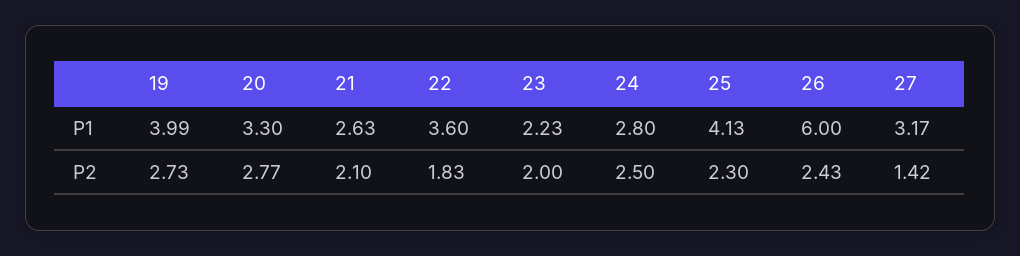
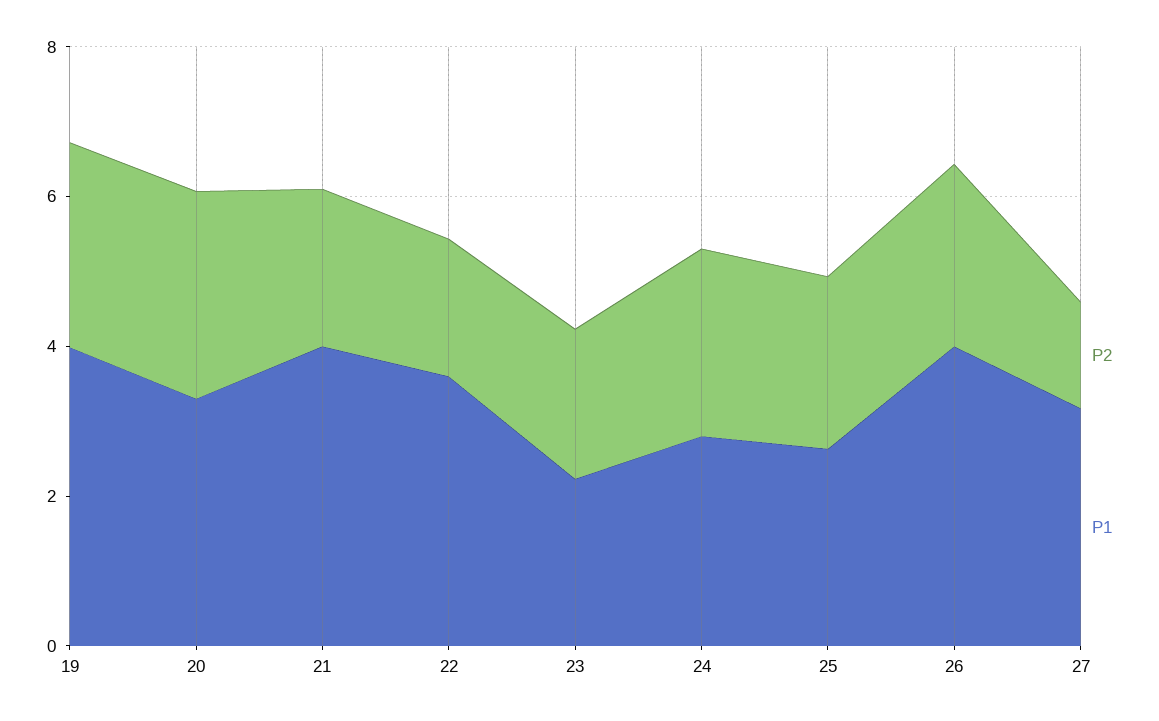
  {
    "P1": {
      "19": 3.99,
      "20": 3.3,
-     "21": 2.63,
+     "21": 4,
      "22": 3.6,
      "23": 2.23,
      "24": 2.8,
-     "25": 4.13,
+     "25": 2.5,
-     "26": 6,
+     "26": 4,
      "27": 3.17
    },
    "P2": {
      "19": 2.73,
      "20": 2.77,
      "21": 2.1,
      "22": 1.83,
      "23": 2,
      "24": 2.5,
      "25": 2.3,
      "26": 2.43,
      "27": 1.42
    }
  }

